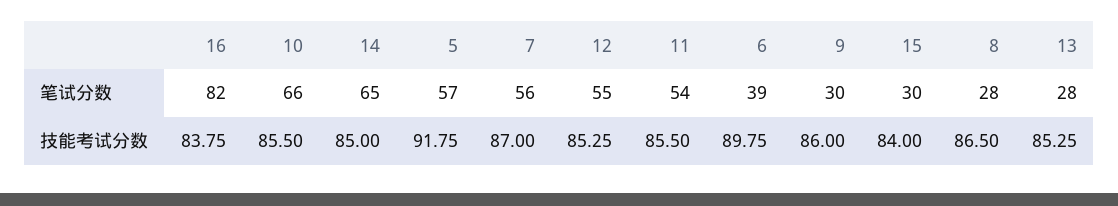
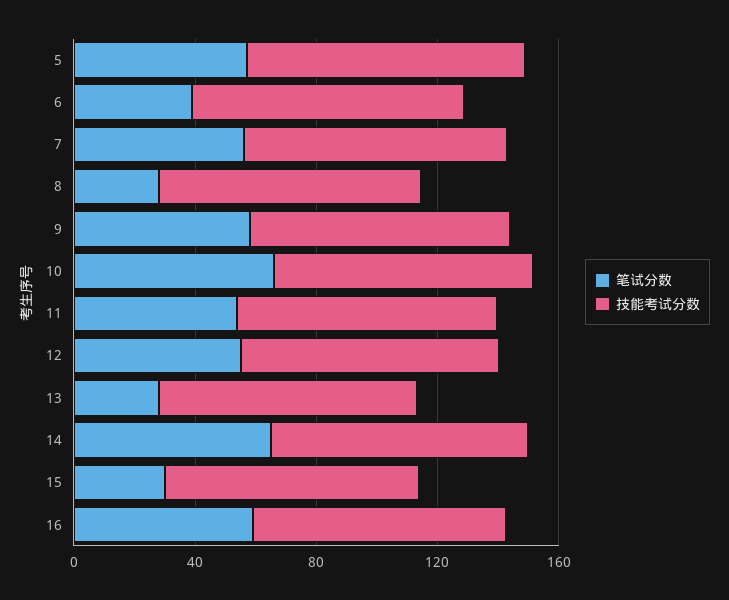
  {
    "笔试分数": {
-     "16": 82,
+     "16": 60,
      "10": 66,
      "14": 65,
      "5": 57,
      "7": 56,
      "12": 55,
      "11": 54,
      "6": 39,
-     "9": 30,
+     "9": 60,
      "15": 30,
      "8": 28,
      "13": 28
    },
    "技能考试分数": {
      "16": 83.75,
      "10": 85.5,
      "14": 85,
      "5": 91.75,
      "7": 87,
      "12": 85.25,
      "11": 85.5,
      "6": 89.75,
      "9": 86,
      "15": 84,
      "8": 86.5,
      "13": 85.25
    }
  }

